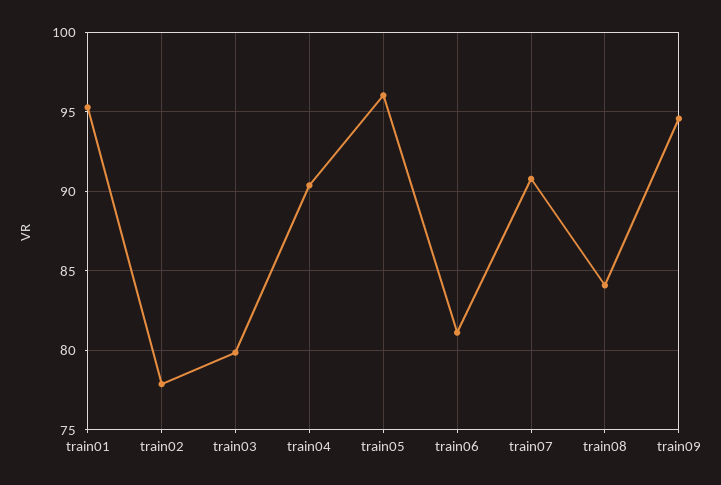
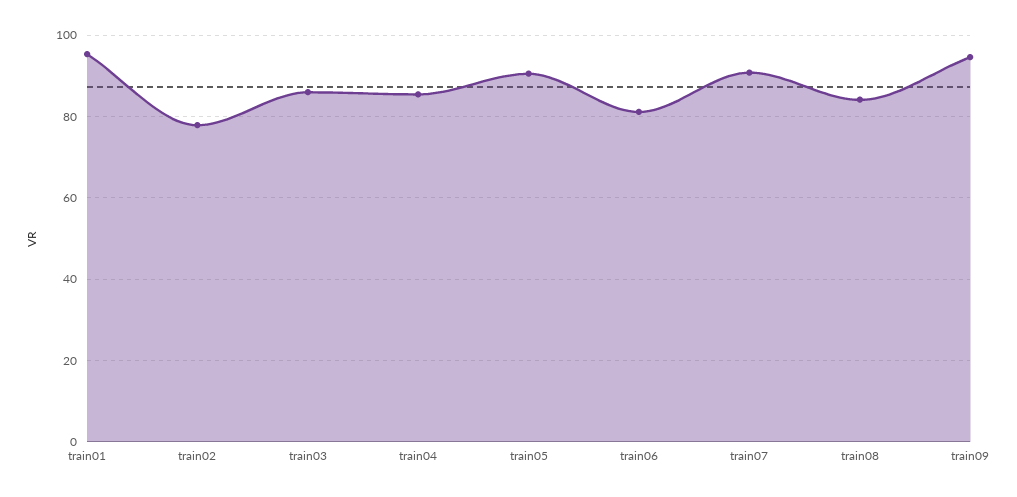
  {
    "train01": 95.5,
    "train02": 78,
-   "train03": 80,
+   "train03": 86,
-   "train04": 90.5,
+   "train04": 86,
-   "train05": 96,
+   "train05": 90,
    "train06": 81,
    "train07": 91,
    "train08": 84,
    "train09": 94.5
  }

